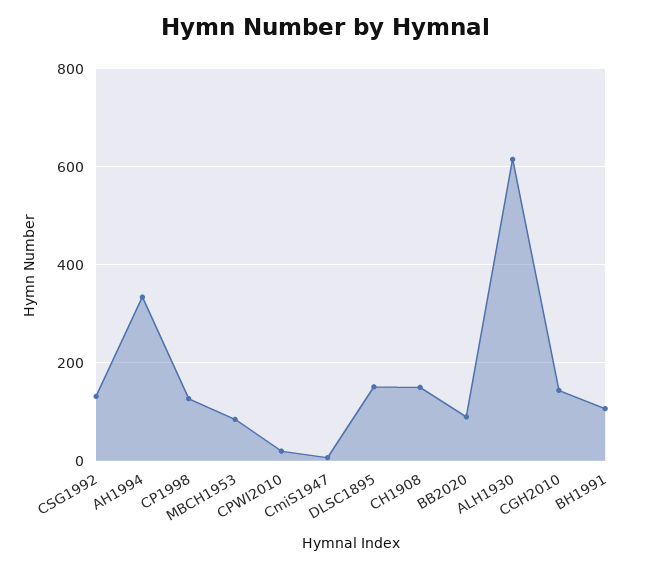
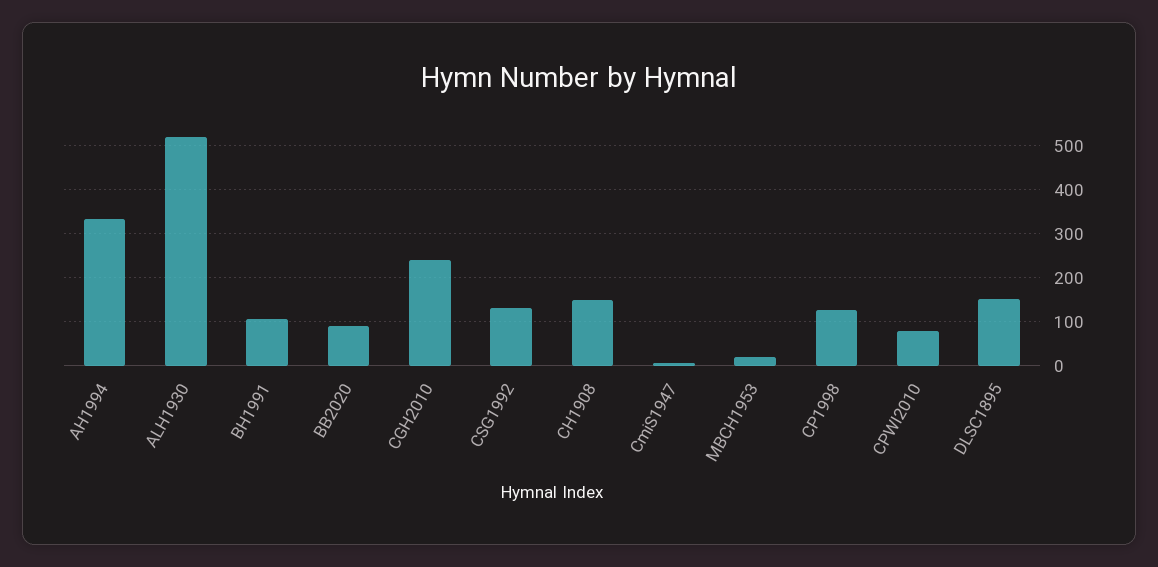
  {
    "CSG1992": 140,
    "AH1994": 340,
    "CP1998": 120,
-   "MBCH1953": 80,
+   "MBCH1953": 20,
-   "CPWI2010": 20,
+   "CPWI2010": 80,
    "CmiS1947": 0,
    "DLSC1895": 160,
    "CH1908": 160,
    "BB2020": 100,
-   "ALH1930": 620,
+   "ALH1930": 520,
-   "CGH2010": 140,
+   "CGH2010": 240,
    "BH1991": 100
  }

